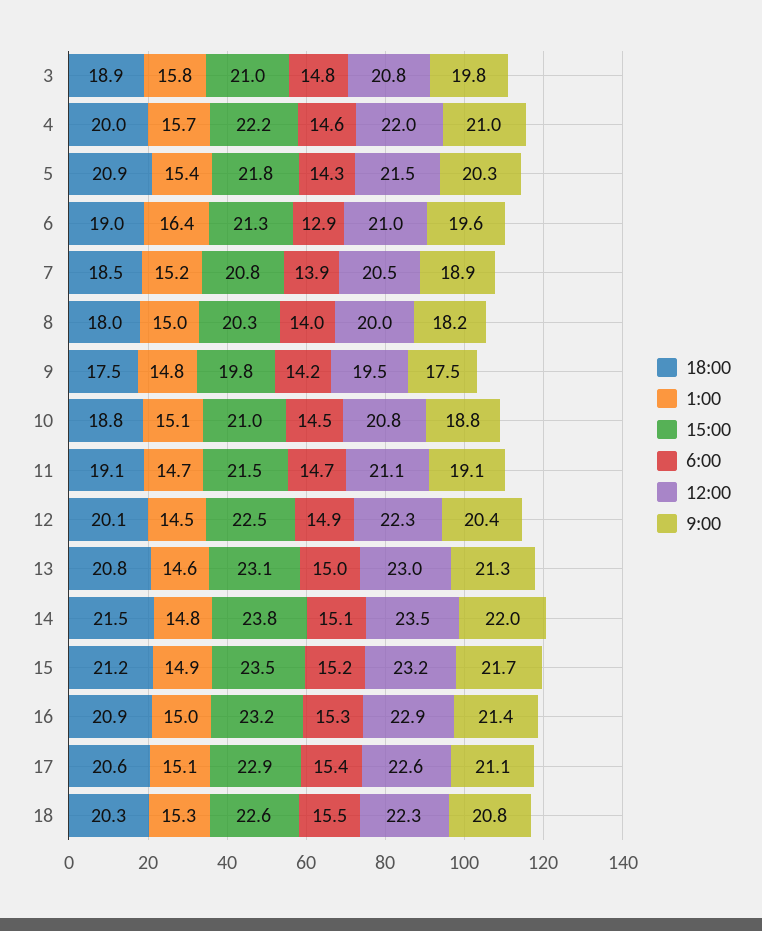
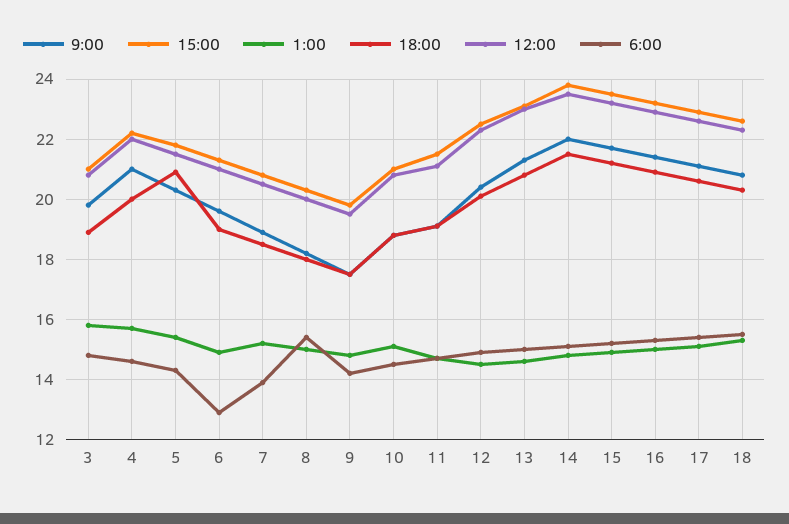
  {
    "18:00": {
      "3": 18.9,
      "4": 20,
      "5": 20.9,
      "6": 19,
      "7": 18.5,
      "8": 18,
      "9": 17.5,
      "10": 18.8,
      "11": 19.1,
      "12": 20.1,
      "13": 20.8,
      "14": 21.5,
      "15": 21.2,
      "16": 20.9,
      "17": 20.6,
      "18": 20.3
    },
    "1:00": {
      "3": 15.8,
      "4": 15.7,
      "5": 15.4,
-     "6": 16.4,
+     "6": 15,
      "7": 15.2,
      "8": 15,
      "9": 14.8,
      "10": 15.1,
      "11": 14.7,
      "12": 14.5,
      "13": 14.6,
      "14": 14.8,
      "15": 14.9,
      "16": 15,
      "17": 15.1,
      "18": 15.3
    },
    "15:00": {
      "3": 21,
      "4": 22.2,
      "5": 21.8,
      "6": 21.3,
      "7": 20.8,
      "8": 20.3,
      "9": 19.8,
      "10": 21,
      "11": 21.5,
      "12": 22.5,
      "13": 23.1,
      "14": 23.8,
      "15": 23.5,
      "16": 23.2,
      "17": 22.9,
      "18": 22.6
    },
    "6:00": {
      "3": 14.8,
      "4": 14.6,
      "5": 14.3,
      "6": 12.9,
      "7": 13.9,
-     "8": 14,
+     "8": 15.5,
      "9": 14.2,
      "10": 14.5,
      "11": 14.7,
      "12": 14.9,
      "13": 15,
      "14": 15.1,
      "15": 15.2,
      "16": 15.3,
      "17": 15.4,
      "18": 15.5
    },
    "12:00": {
      "3": 20.8,
      "4": 22,
      "5": 21.5,
      "6": 21,
      "7": 20.5,
      "8": 20,
      "9": 19.5,
      "10": 20.8,
      "11": 21.1,
      "12": 22.3,
      "13": 23,
      "14": 23.5,
      "15": 23.2,
      "16": 22.9,
      "17": 22.6,
      "18": 22.3
    },
    "9:00": {
      "3": 19.8,
      "4": 21,
      "5": 20.3,
      "6": 19.6,
      "7": 18.9,
      "8": 18.2,
      "9": 17.5,
      "10": 18.8,
      "11": 19.1,
      "12": 20.4,
      "13": 21.3,
      "14": 22,
      "15": 21.7,
      "16": 21.4,
      "17": 21.1,
      "18": 20.8
    }
  }

